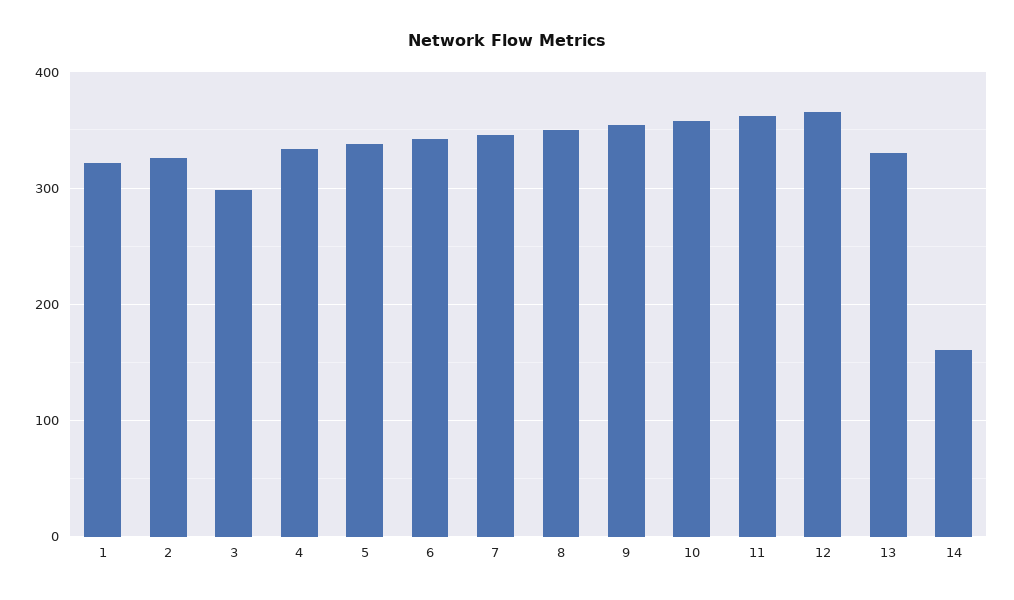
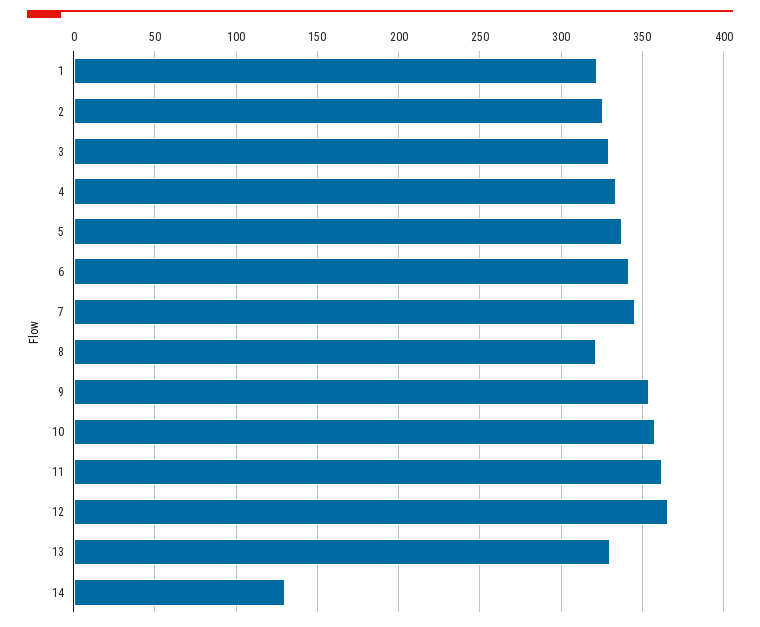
  {
    "1": 320,
    "2": 325,
-   "3": 300,
+   "3": 330,
    "4": 335,
    "5": 340,
    "6": 340,
    "7": 345,
-   "8": 350,
+   "8": 320,
    "9": 355,
    "10": 360,
    "11": 360,
    "12": 365,
    "13": 330,
-   "14": 160
+   "14": 130
  }

